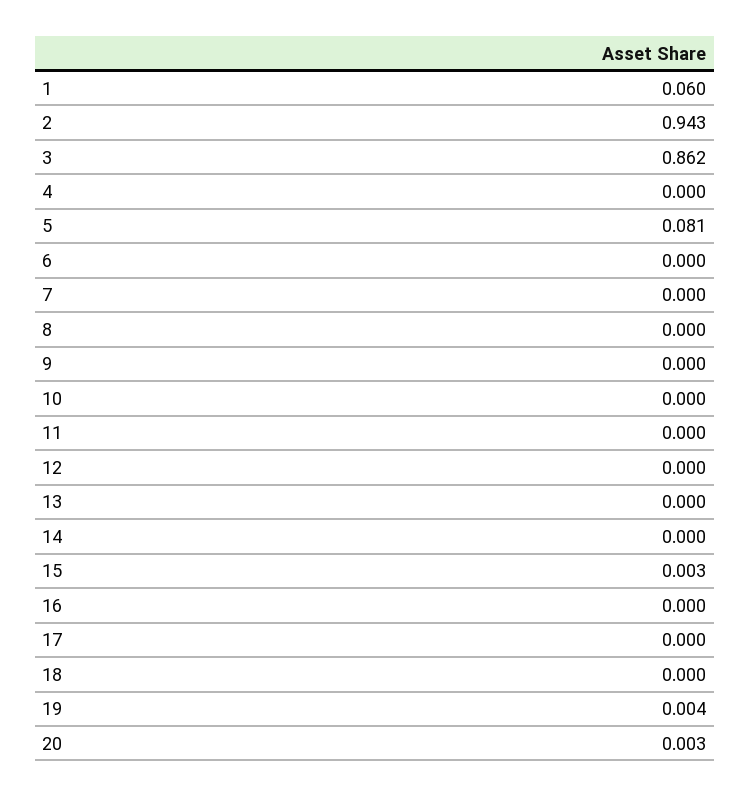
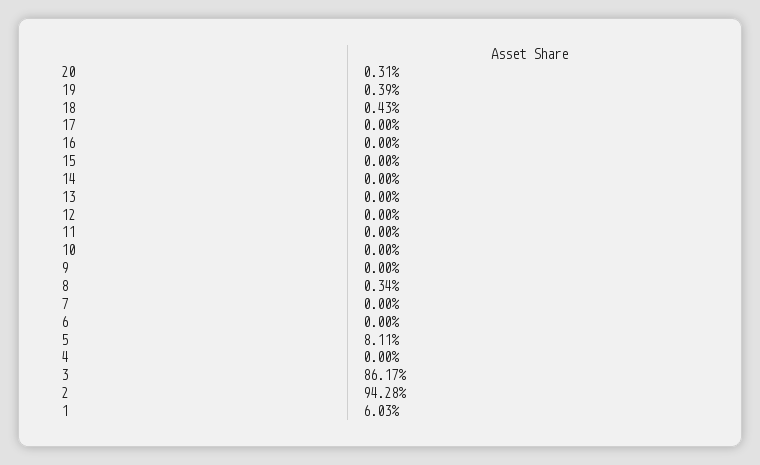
  {
    "1": 0.0603,
    "2": 0.9428,
    "3": 0.8617,
    "4": 0,
    "5": 0.0811,
    "6": 0,
    "7": 0,
-   "8": 0,
+   "8": 0.0034,
    "9": 0,
    "10": 0,
    "11": 0,
    "12": 0,
    "13": 0,
    "14": 0,
-   "15": 0.003,
+   "15": 0,
    "16": 0,
    "17": 0,
-   "18": 0,
+   "18": 0.0043,
    "19": 0.0039,
    "20": 0.0031
  }

